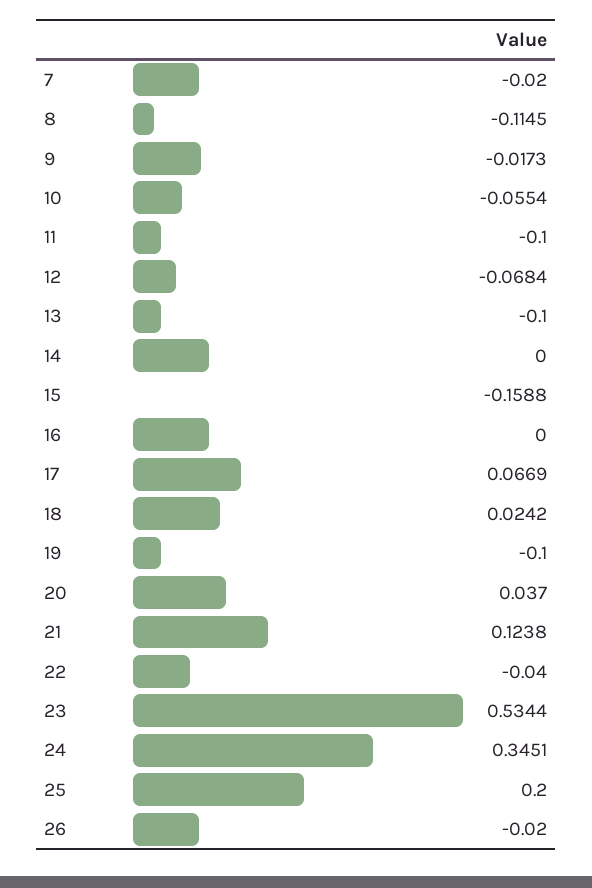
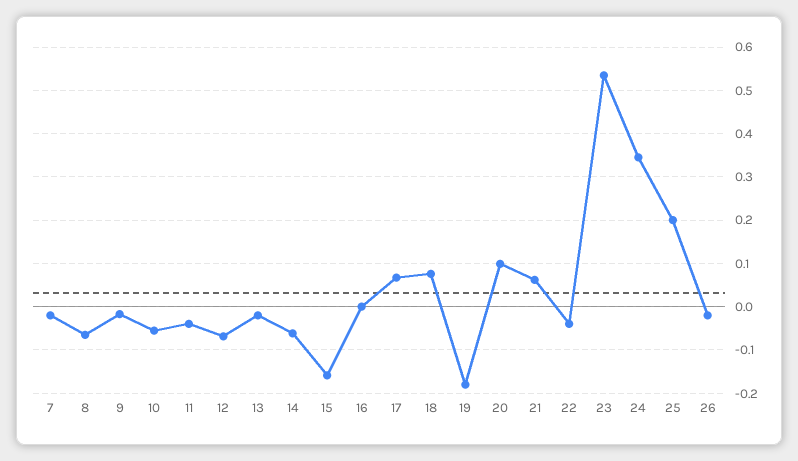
  {
    "7": -0.02,
-   "8": -0.1145,
+   "8": -0.06,
    "9": -0.0173,
    "10": -0.0554,
-   "11": -0.1,
+   "11": -0.04,
    "12": -0.0684,
-   "13": -0.1,
+   "13": -0.02,
-   "14": 0,
+   "14": -0.06,
    "15": -0.1588,
    "16": 0,
    "17": 0.0669,
-   "18": 0.0242,
+   "18": 0.08,
-   "19": -0.1,
+   "19": -0.18,
-   "20": 0.037,
+   "20": 0.1,
-   "21": 0.1238,
+   "21": 0.06,
    "22": -0.04,
    "23": 0.5344,
    "24": 0.3451,
    "25": 0.2,
    "26": -0.02
  }

